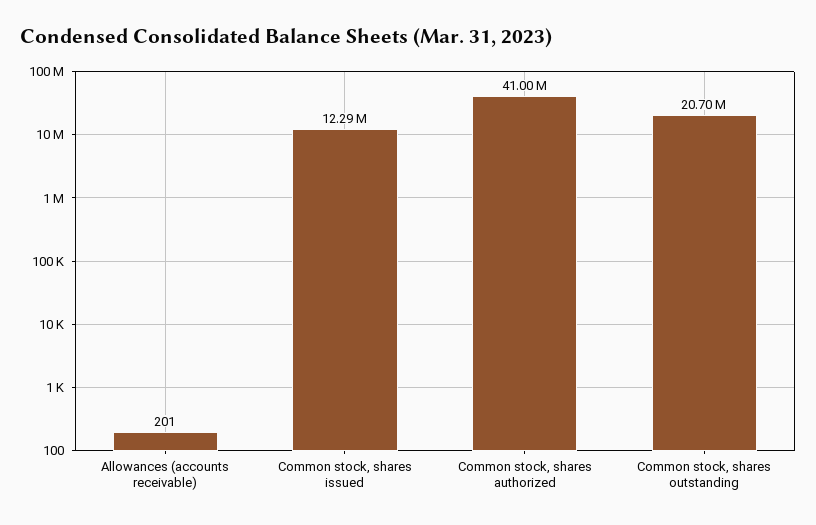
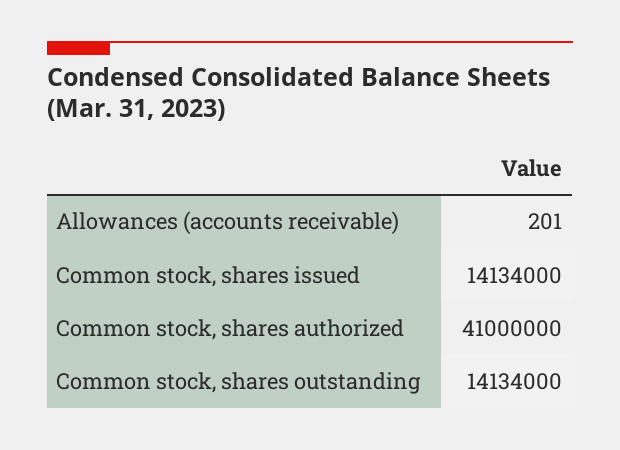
  {
    "Allowances (accounts receivable)": 201,
-   "Common stock, shares issued": 12290000,
+   "Common stock, shares issued": 14134000,
    "Common stock, shares authorized": 41000000,
-   "Common stock, shares outstanding": 20700000
+   "Common stock, shares outstanding": 14134000
  }

